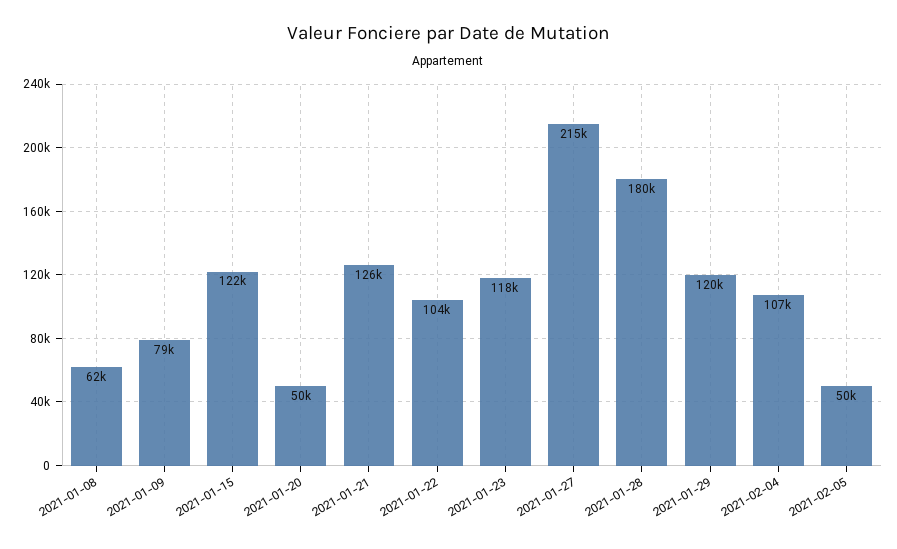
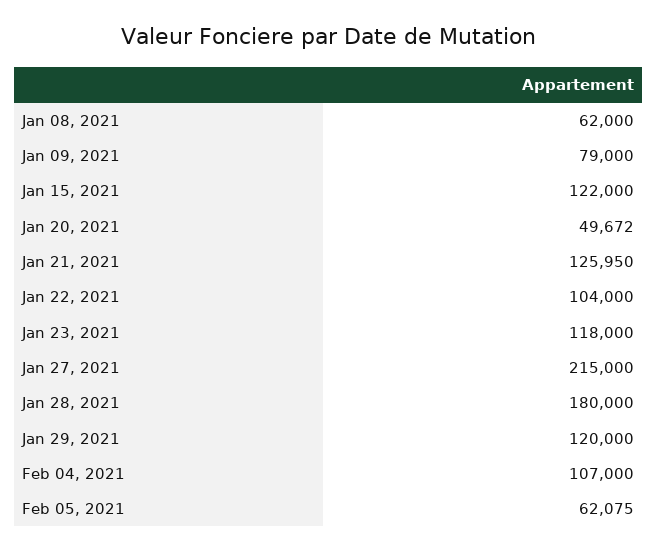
  {
    "2021-01-08": 62000,
    "2021-01-09": 79000,
    "2021-01-15": 122000,
    "2021-01-20": 49672,
    "2021-01-21": 125950,
    "2021-01-22": 104000,
    "2021-01-23": 118000,
    "2021-01-27": 215000,
    "2021-01-28": 180000,
    "2021-01-29": 120000,
    "2021-02-04": 107000,
-   "2021-02-05": 50000
+   "2021-02-05": 62075
  }

